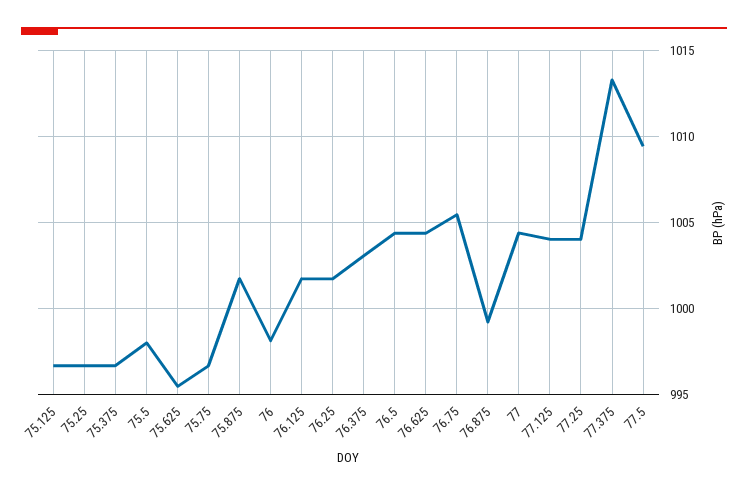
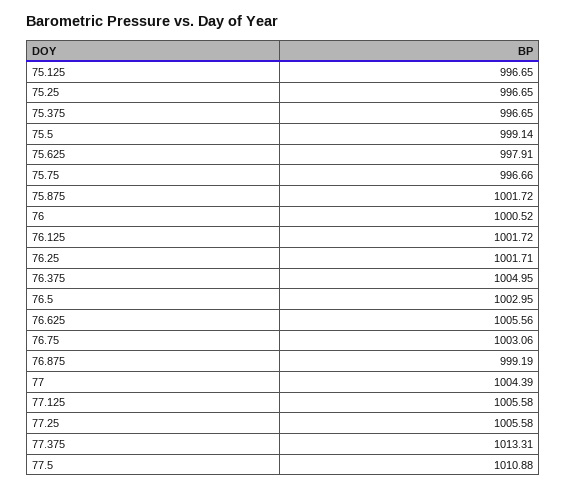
  {
    "75.125": 996.65,
    "75.25": 996.65,
    "75.375": 996.65,
-   "75.5": 998,
+   "75.5": 999.14,
-   "75.625": 995.5,
+   "75.625": 997.91,
    "75.75": 996.66,
    "75.875": 1001.72,
-   "76": 998,
+   "76": 1000.52,
    "76.125": 1001.72,
    "76.25": 1001.71,
-   "76.375": 1003,
+   "76.375": 1004.95,
-   "76.5": 1004.5,
+   "76.5": 1002.95,
-   "76.625": 1004.5,
+   "76.625": 1005.56,
-   "76.75": 1005.5,
+   "76.75": 1003.06,
    "76.875": 999.19,
    "77": 1004.39,
-   "77.125": 1004,
+   "77.125": 1005.58,
-   "77.25": 1004,
+   "77.25": 1005.58,
    "77.375": 1013.31,
-   "77.5": 1009.5
+   "77.5": 1010.88
  }

